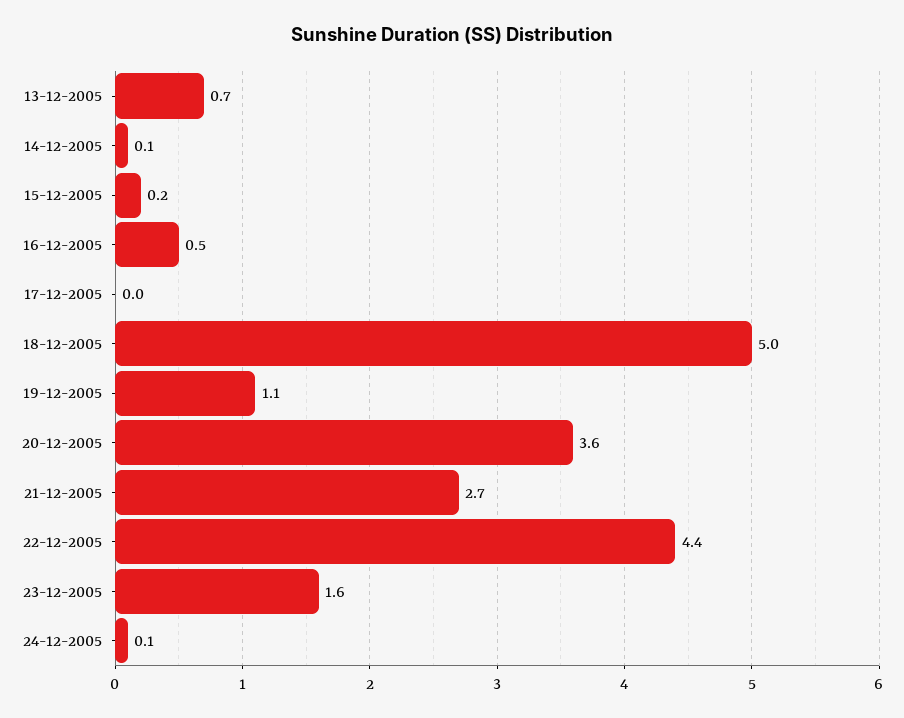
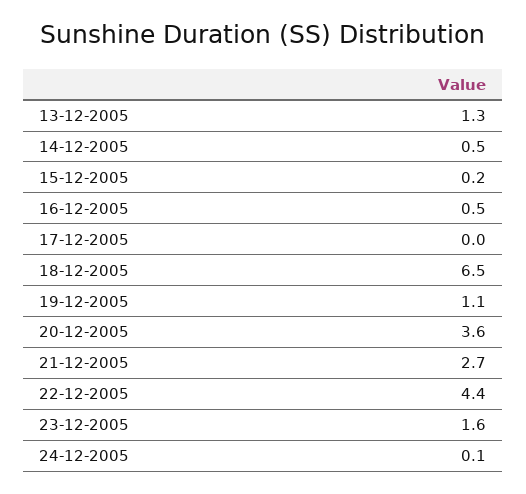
  {
-   "13-12-2005": 0.7,
+   "13-12-2005": 1.3,
-   "14-12-2005": 0.1,
+   "14-12-2005": 0.5,
    "15-12-2005": 0.2,
    "16-12-2005": 0.5,
    "17-12-2005": 0,
-   "18-12-2005": 5,
+   "18-12-2005": 6.5,
    "19-12-2005": 1.1,
    "20-12-2005": 3.6,
    "21-12-2005": 2.7,
    "22-12-2005": 4.4,
    "23-12-2005": 1.6,
    "24-12-2005": 0.1
  }

